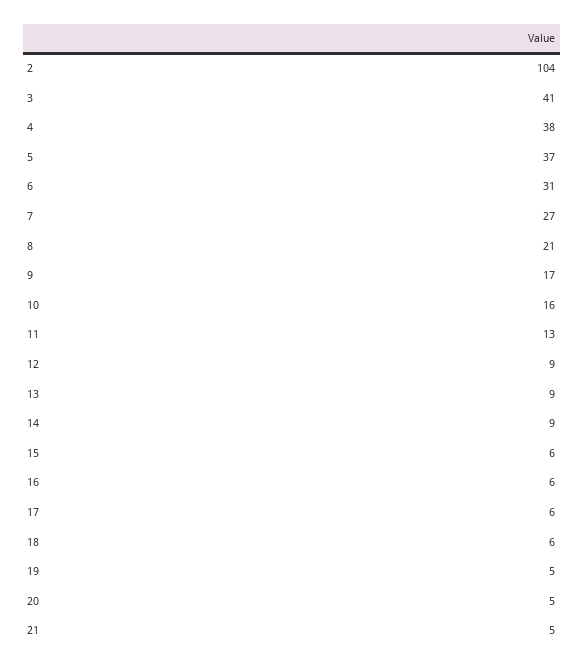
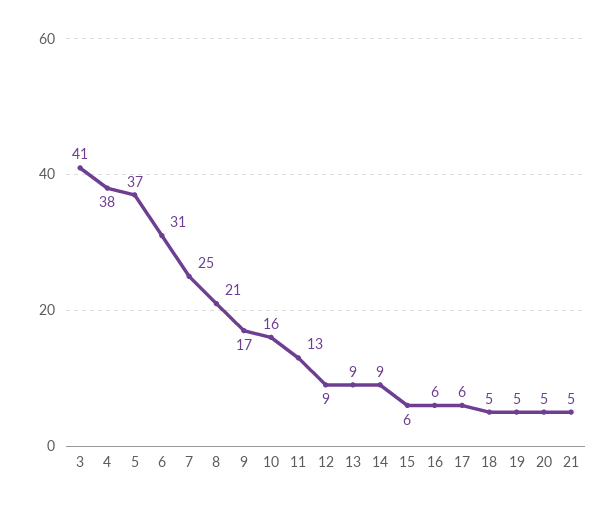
  {
-   "2": 104,
    "3": 41,
    "4": 38,
    "5": 37,
    "6": 31,
-   "7": 27,
+   "7": 25,
    "8": 21,
    "9": 17,
    "10": 16,
    "11": 13,
    "12": 9,
    "13": 9,
    "14": 9,
    "15": 6,
    "16": 6,
    "17": 6,
-   "18": 6,
+   "18": 5,
    "19": 5,
    "20": 5,
    "21": 5
  }

